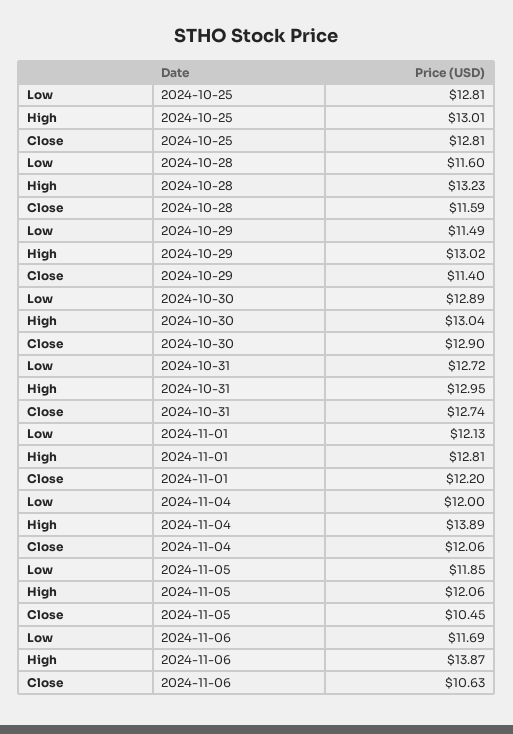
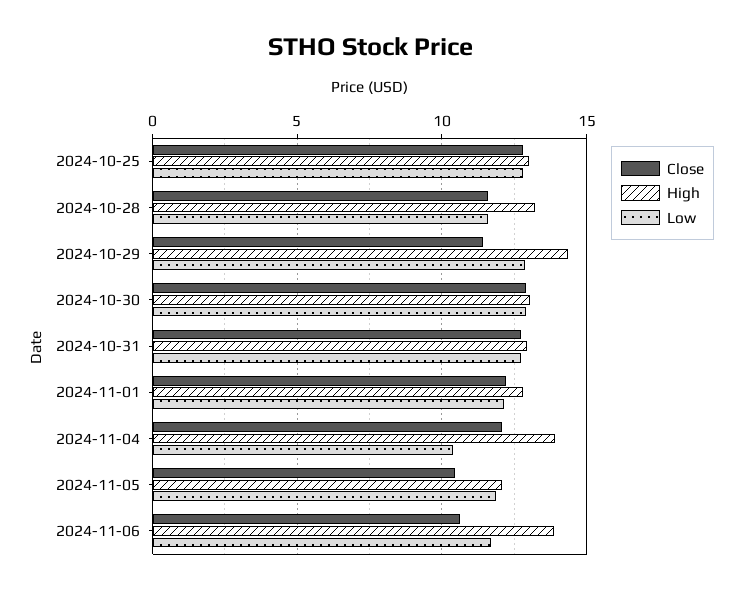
  {
    "Low": {
      "2024-10-25": 12.81,
      "2024-10-28": 11.6,
-     "2024-10-29": 11.49,
+     "2024-10-29": 13,
      "2024-10-30": 12.89,
      "2024-10-31": 12.72,
      "2024-11-01": 12.13,
-     "2024-11-04": 12,
+     "2024-11-04": 10.5,
      "2024-11-05": 11.85,
      "2024-11-06": 11.69
    },
    "High": {
      "2024-10-25": 13.01,
      "2024-10-28": 13.23,
-     "2024-10-29": 13.02,
+     "2024-10-29": 14.5,
      "2024-10-30": 13.04,
      "2024-10-31": 12.95,
      "2024-11-01": 12.81,
      "2024-11-04": 13.89,
      "2024-11-05": 12.06,
      "2024-11-06": 13.87
    },
    "Close": {
      "2024-10-25": 12.81,
      "2024-10-28": 11.59,
      "2024-10-29": 11.4,
      "2024-10-30": 12.9,
      "2024-10-31": 12.74,
      "2024-11-01": 12.2,
      "2024-11-04": 12.06,
      "2024-11-05": 10.45,
      "2024-11-06": 10.63
    }
  }

